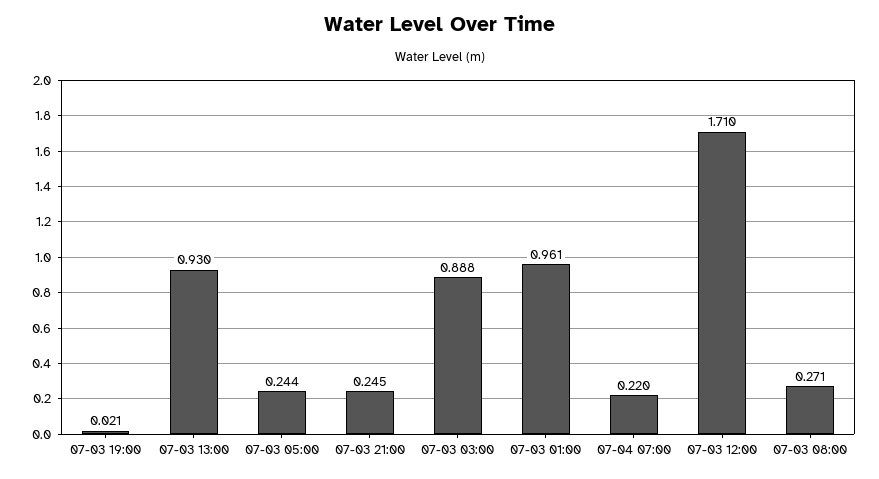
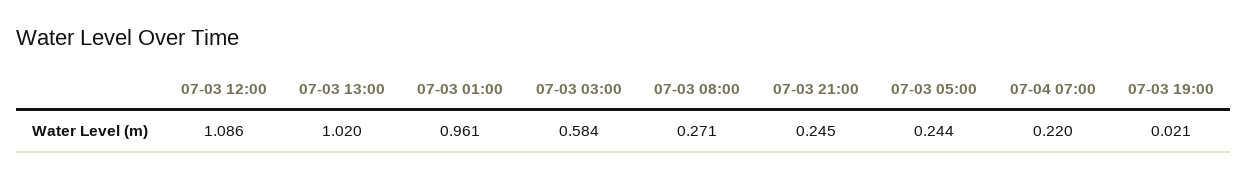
  {
    "07-03 19:00": 0.021,
-   "07-03 13:00": 0.93,
+   "07-03 13:00": 1.02,
    "07-03 05:00": 0.244,
    "07-03 21:00": 0.245,
-   "07-03 03:00": 0.888,
+   "07-03 03:00": 0.584,
    "07-03 01:00": 0.961,
    "07-04 07:00": 0.22,
-   "07-03 12:00": 1.71,
+   "07-03 12:00": 1.086,
    "07-03 08:00": 0.271
  }

